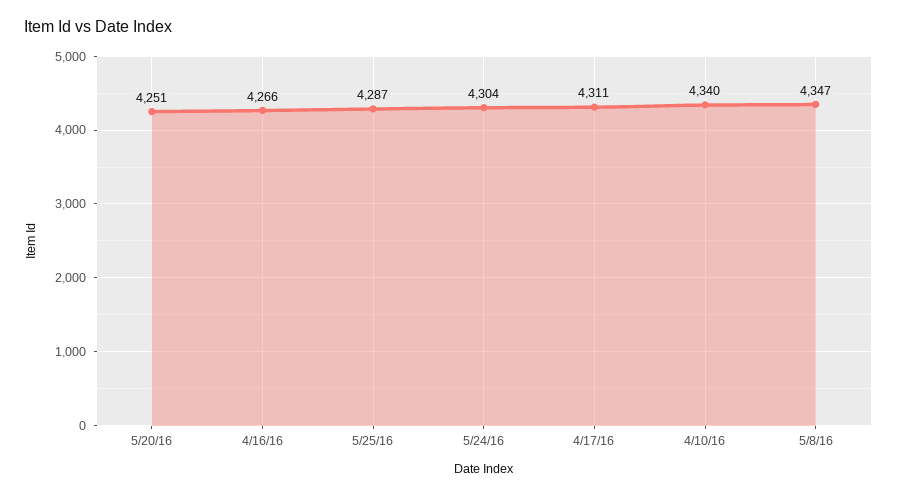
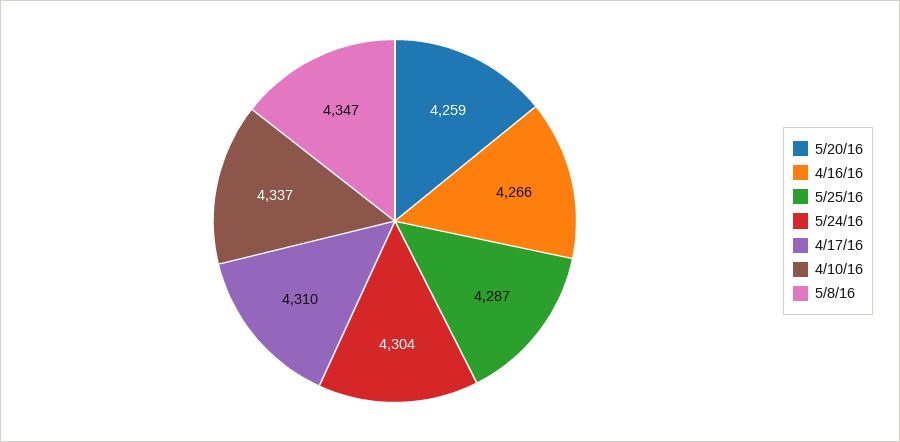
  {
-   "5/20/16": 4251,
+   "5/20/16": 4259,
    "4/16/16": 4266,
    "5/25/16": 4287,
    "5/24/16": 4304,
-   "4/17/16": 4311,
+   "4/17/16": 4310,
-   "4/10/16": 4340,
+   "4/10/16": 4337,
    "5/8/16": 4347
  }

